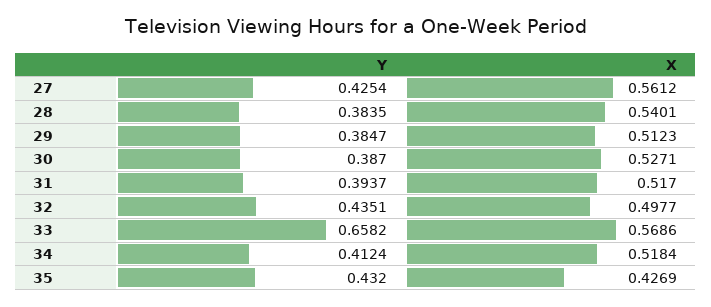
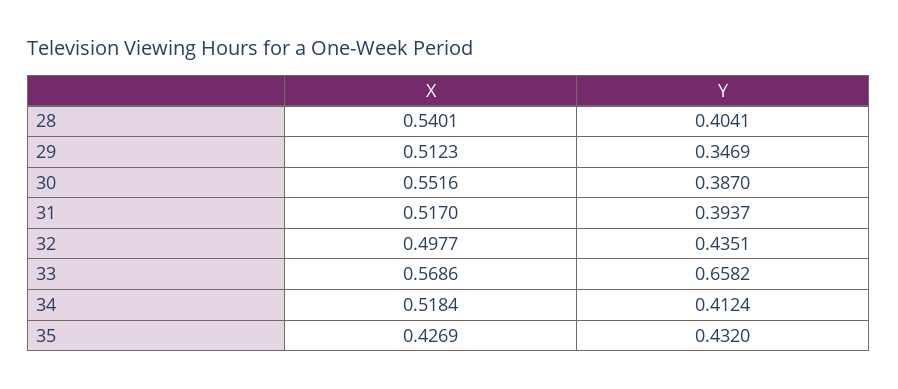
  {
    "Y": {
-     "27": 0.4254,
-     "28": 0.3835,
+     "28": 0.4041,
-     "29": 0.3847,
+     "29": 0.3469,
      "30": 0.387,
      "31": 0.3937,
      "32": 0.4351,
      "33": 0.6582,
      "34": 0.4124,
      "35": 0.432
    },
    "X": {
-     "27": 0.5612,
      "28": 0.5401,
      "29": 0.5123,
-     "30": 0.5271,
+     "30": 0.5516,
      "31": 0.517,
      "32": 0.4977,
      "33": 0.5686,
      "34": 0.5184,
      "35": 0.4269
    }
  }

